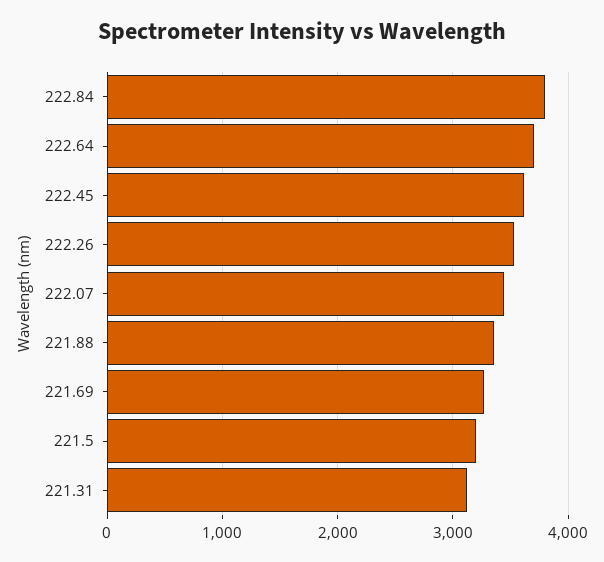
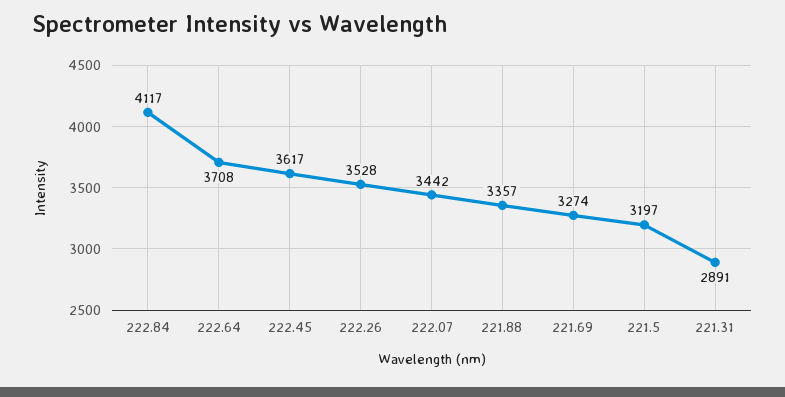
  {
-   "222.84": 3800,
+   "222.84": 4117,
    "222.64": 3708,
    "222.45": 3617,
    "222.26": 3528,
    "222.07": 3442,
    "221.88": 3357,
    "221.69": 3274,
    "221.5": 3197,
-   "221.31": 3100
+   "221.31": 2891
  }

